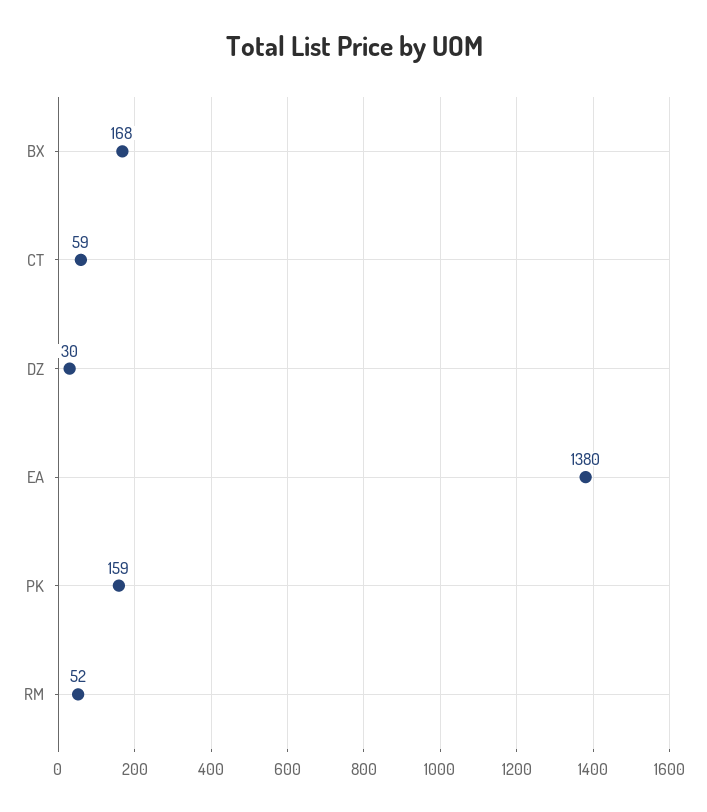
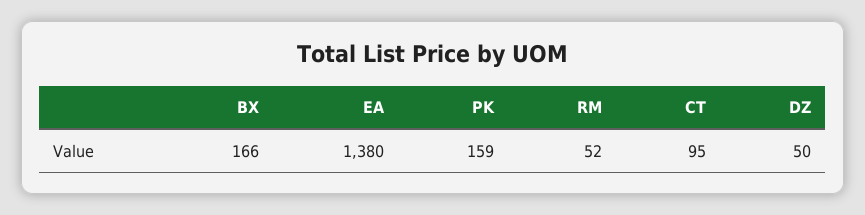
  {
-   "BX": 168,
+   "BX": 166,
-   "CT": 59,
+   "CT": 95,
-   "DZ": 30,
+   "DZ": 50,
    "EA": 1380,
    "PK": 159,
    "RM": 52
  }

